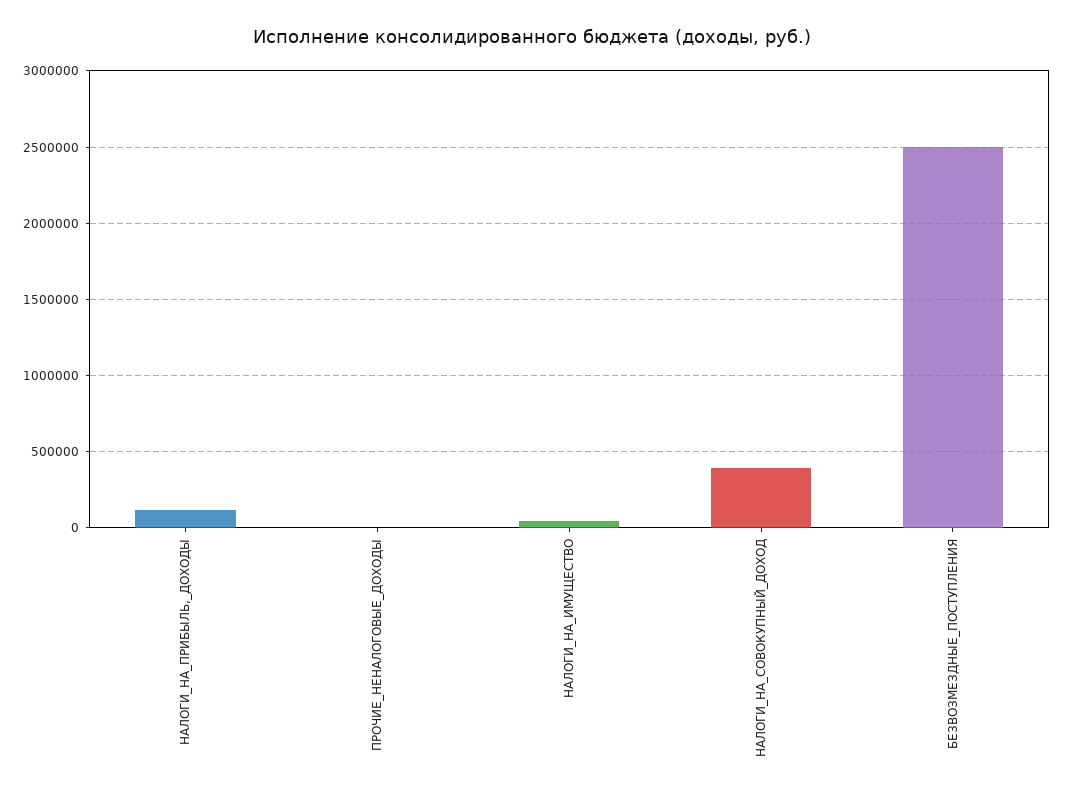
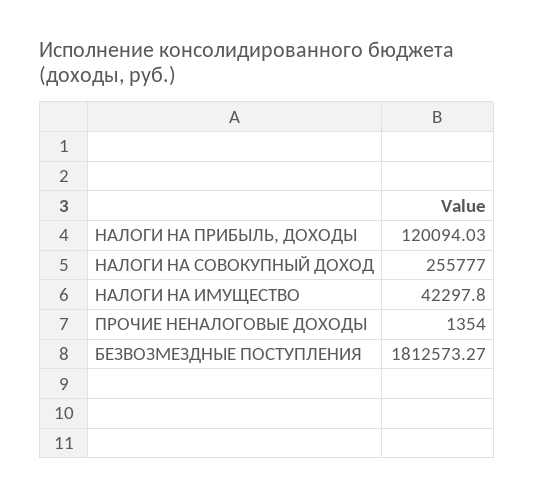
  {
    "НАЛОГИ_НА_ПРИБЫЛЬ,_ДОХОДЫ": 120094.03,
    "ПРОЧИЕ_НЕНАЛОГОВЫЕ_ДОХОДЫ": 1354,
    "НАЛОГИ_НА_ИМУЩЕСТВО": 42297.8,
-   "НАЛОГИ_НА_СОВОКУПНЫЙ_ДОХОД": 400000,
+   "НАЛОГИ_НА_СОВОКУПНЫЙ_ДОХОД": 255777,
-   "БЕЗВОЗМЕЗДНЫЕ_ПОСТУПЛЕНИЯ": 2500000
+   "БЕЗВОЗМЕЗДНЫЕ_ПОСТУПЛЕНИЯ": 1812573.27
  }

